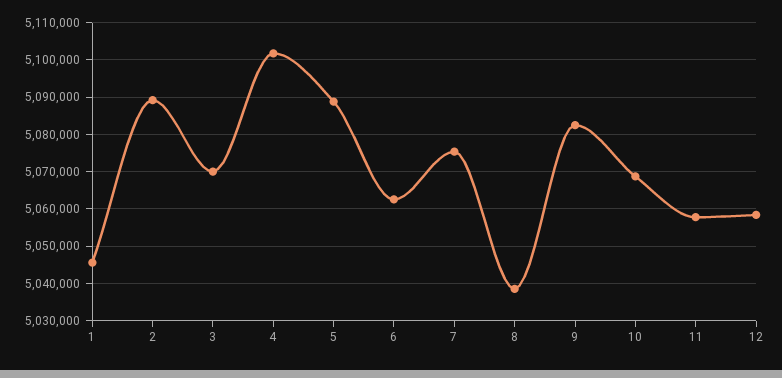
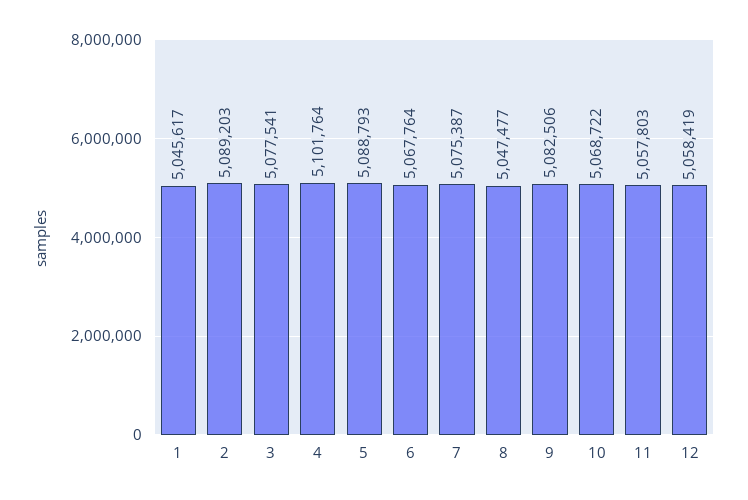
  {
    "1": 5045617,
    "2": 5089203,
-   "3": 5070000,
+   "3": 5077541,
    "4": 5101764,
    "5": 5088793,
-   "6": 5062000,
+   "6": 5067764,
    "7": 5075387,
-   "8": 5038000,
+   "8": 5047477,
    "9": 5082506,
    "10": 5068722,
    "11": 5057803,
    "12": 5058419
  }

